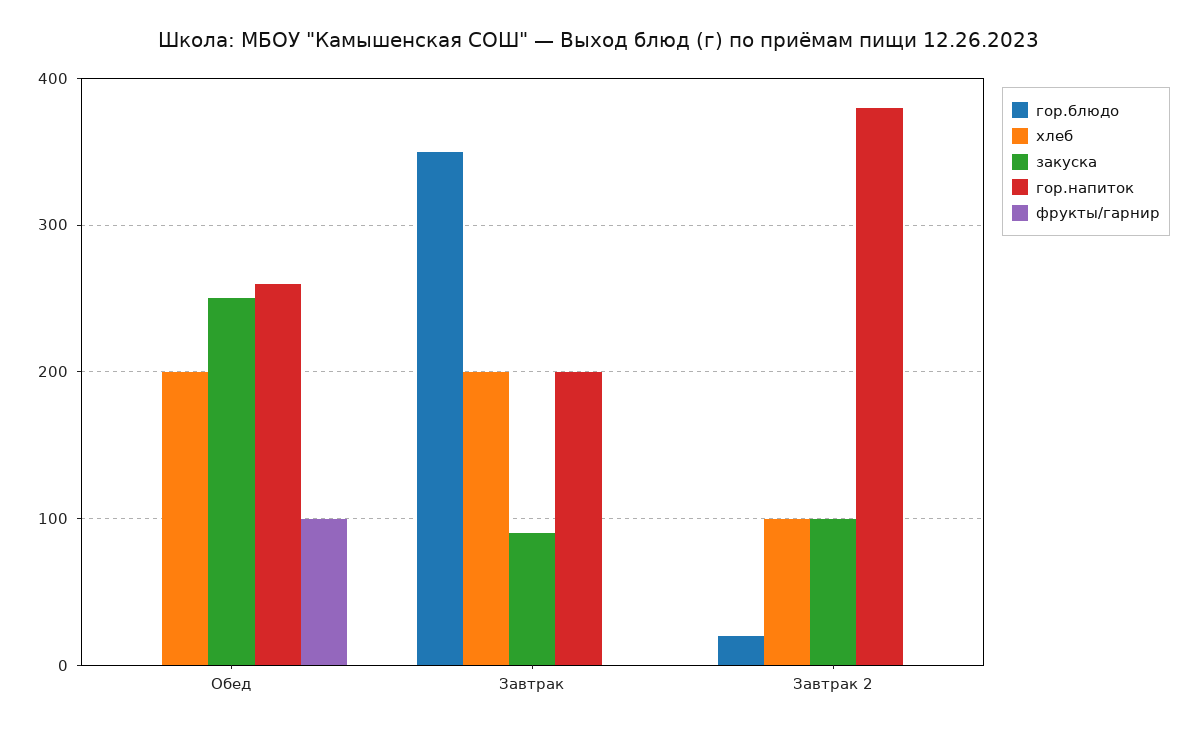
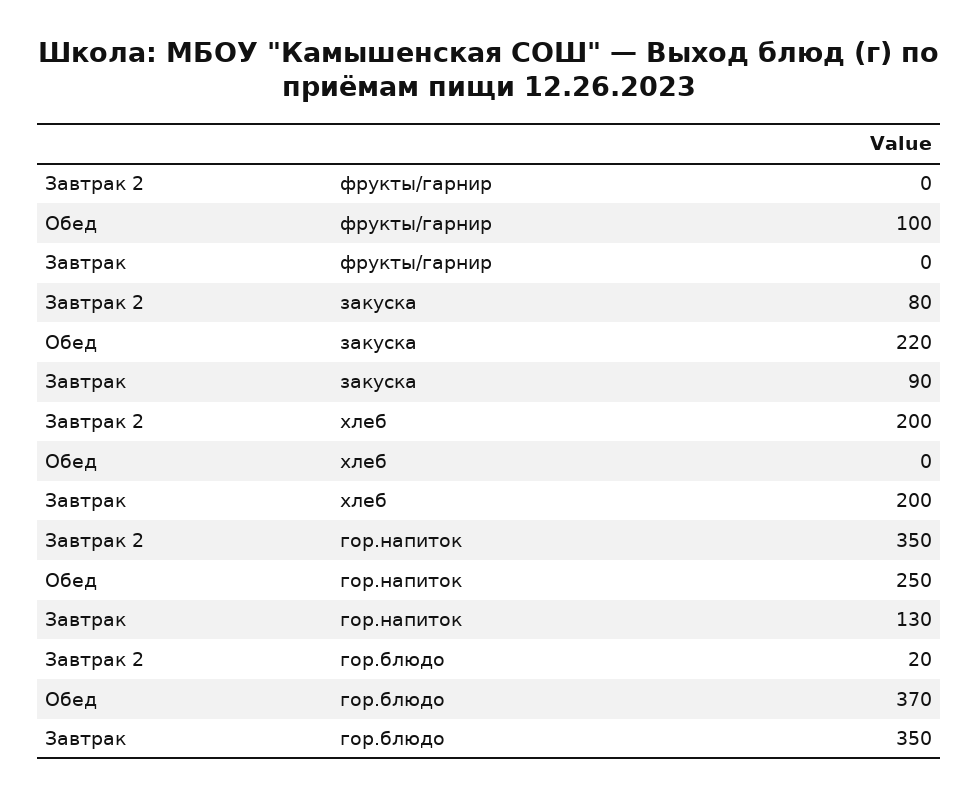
  {
    "гор.блюдо": {
-     "Обед": 0,
+     "Обед": 370,
      "Завтрак": 350,
      "Завтрак 2": 20
    },
    "хлеб": {
-     "Обед": 200,
+     "Обед": 0,
      "Завтрак": 200,
-     "Завтрак 2": 100
+     "Завтрак 2": 200
    },
    "закуска": {
-     "Обед": 250,
+     "Обед": 220,
      "Завтрак": 90,
-     "Завтрак 2": 100
+     "Завтрак 2": 80
    },
    "гор.напиток": {
-     "Обед": 260,
+     "Обед": 250,
-     "Завтрак": 200,
+     "Завтрак": 130,
-     "Завтрак 2": 380
+     "Завтрак 2": 350
    },
    "фрукты/гарнир": {
      "Обед": 100,
      "Завтрак": 0,
      "Завтрак 2": 0
    }
  }

